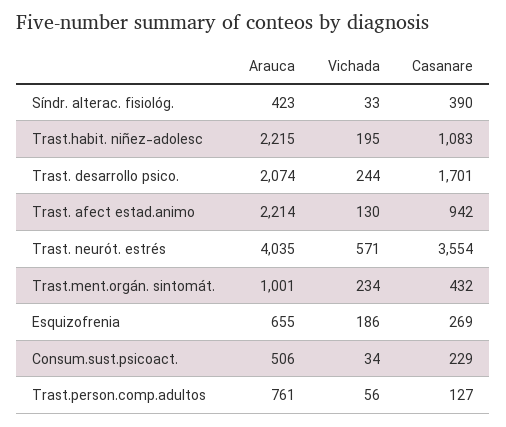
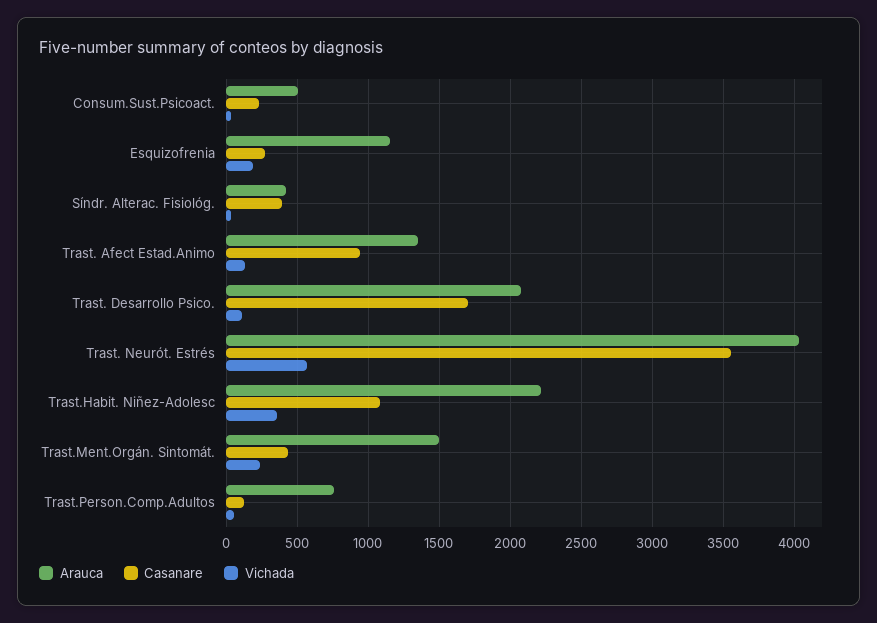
  {
    "Arauca": {
      "Síndr. alterac. fisiológ.": 423,
      "Trast.habit. niñez-adolesc": 2215,
      "Trast. desarrollo psico.": 2074,
-     "Trast. afect estad.animo": 2214,
+     "Trast. afect estad.animo": 1350,
      "Trast. neurót. estrés": 4035,
-     "Trast.ment.orgán. sintomát.": 1001,
+     "Trast.ment.orgán. sintomát.": 1500,
-     "Esquizofrenia": 655,
+     "Esquizofrenia": 1150,
      "Consum.sust.psicoact.": 506,
      "Trast.person.comp.adultos": 761
    },
    "Vichada": {
      "Síndr. alterac. fisiológ.": 33,
-     "Trast.habit. niñez-adolesc": 195,
+     "Trast.habit. niñez-adolesc": 350,
-     "Trast. desarrollo psico.": 244,
+     "Trast. desarrollo psico.": 100,
      "Trast. afect estad.animo": 130,
      "Trast. neurót. estrés": 571,
      "Trast.ment.orgán. sintomát.": 234,
      "Esquizofrenia": 186,
      "Consum.sust.psicoact.": 34,
      "Trast.person.comp.adultos": 56
    },
    "Casanare": {
      "Síndr. alterac. fisiológ.": 390,
      "Trast.habit. niñez-adolesc": 1083,
      "Trast. desarrollo psico.": 1701,
      "Trast. afect estad.animo": 942,
      "Trast. neurót. estrés": 3554,
      "Trast.ment.orgán. sintomát.": 432,
      "Esquizofrenia": 269,
      "Consum.sust.psicoact.": 229,
      "Trast.person.comp.adultos": 127
    }
  }

